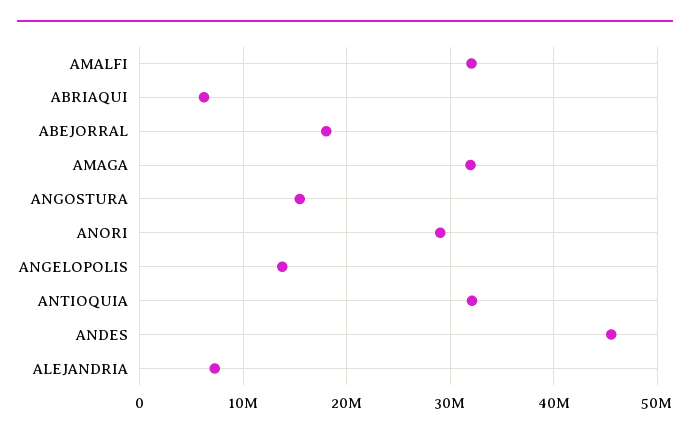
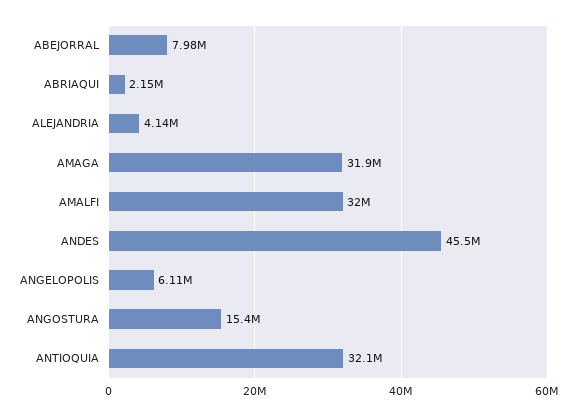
  {
    "AMALFI": 32000000,
-   "ABRIAQUI": 6000000,
+   "ABRIAQUI": 2150000,
-   "ABEJORRAL": 18000000,
+   "ABEJORRAL": 7980000,
    "AMAGA": 31900000,
    "ANGOSTURA": 15400000,
-   "ANORI": 29000000,
-   "ANGELOPOLIS": 14000000,
+   "ANGELOPOLIS": 6110000,
    "ANTIOQUIA": 32100000,
    "ANDES": 45500000,
-   "ALEJANDRIA": 7000000
+   "ALEJANDRIA": 4140000
  }

